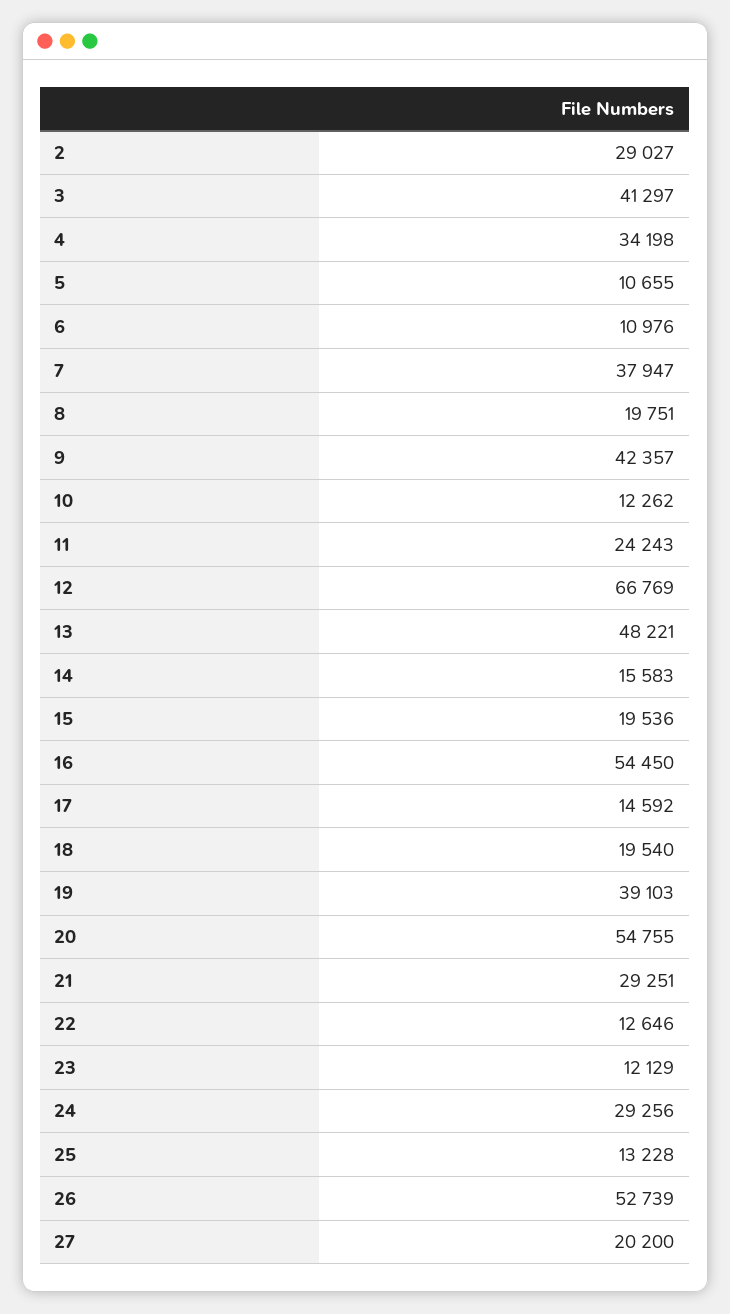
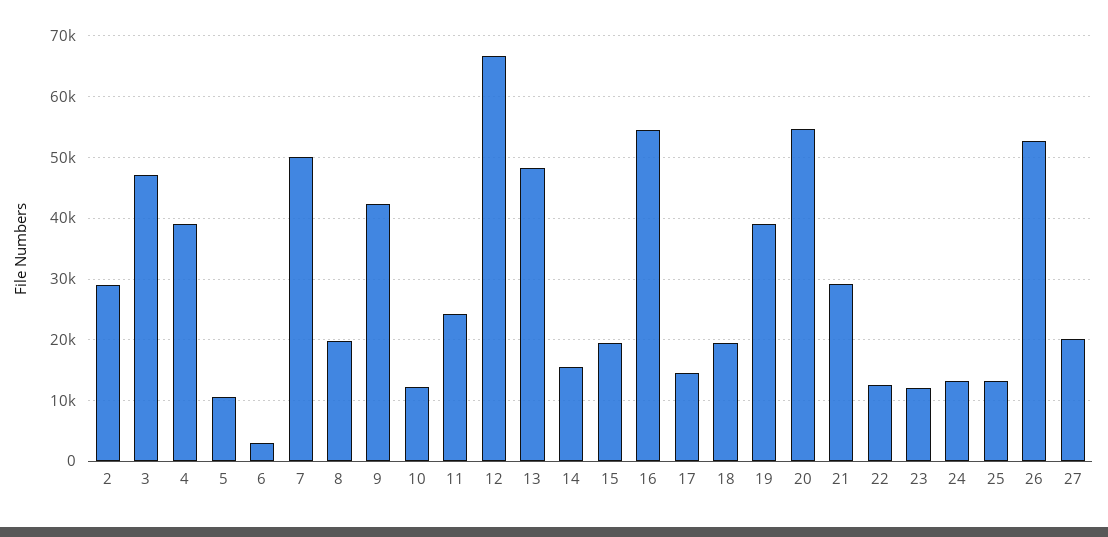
  {
    "2": 29027,
-   "3": 41297,
+   "3": 47000,
-   "4": 34198,
+   "4": 39000,
    "5": 10655,
-   "6": 10976,
+   "6": 3000,
-   "7": 37947,
+   "7": 50000,
    "8": 19751,
    "9": 42357,
    "10": 12262,
    "11": 24243,
    "12": 66769,
    "13": 48221,
    "14": 15583,
    "15": 19536,
    "16": 54450,
    "17": 14592,
    "18": 19540,
    "19": 39103,
    "20": 54755,
    "21": 29251,
    "22": 12646,
    "23": 12129,
-   "24": 29256,
+   "24": 13000,
    "25": 13228,
    "26": 52739,
    "27": 20200
  }

